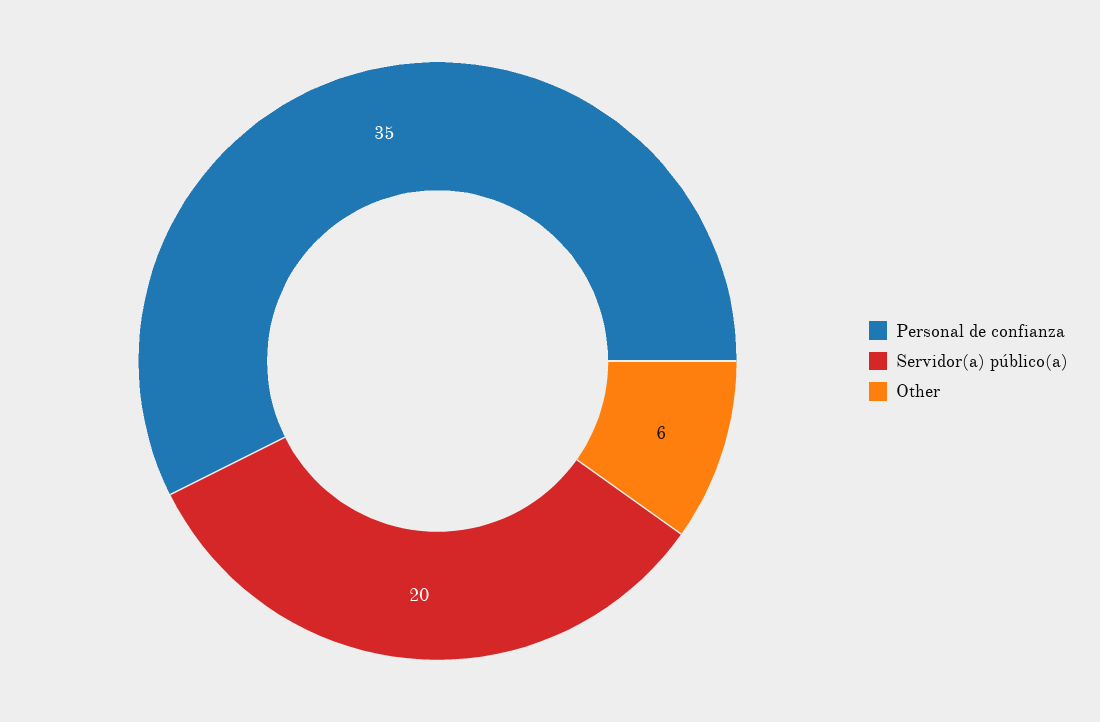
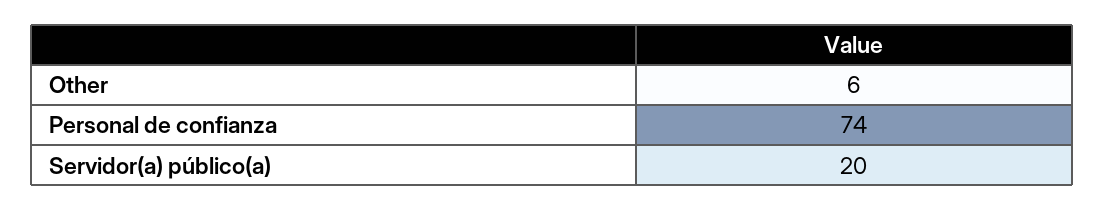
  {
-   "Personal de confianza": 35,
+   "Personal de confianza": 74,
    "Servidor(a) público(a)": 20,
    "Other": 6
  }

